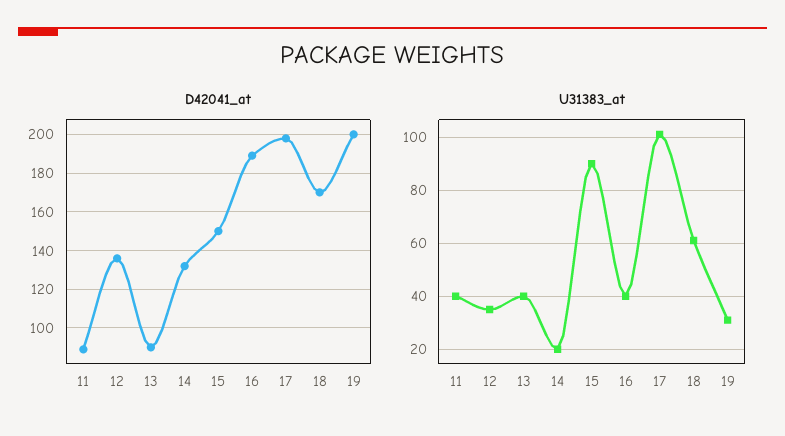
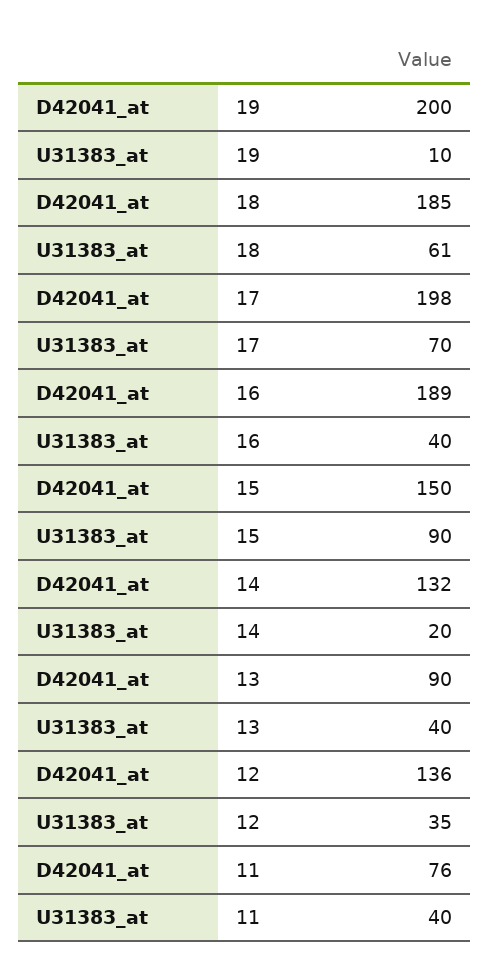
  {
    "D42041_at": {
-     "11": 90,
+     "11": 76,
      "12": 136,
      "13": 90,
      "14": 132,
      "15": 150,
      "16": 189,
      "17": 198,
-     "18": 170,
+     "18": 185,
      "19": 200
    },
    "U31383_at": {
      "11": 40,
      "12": 35,
      "13": 40,
      "14": 20,
      "15": 90,
      "16": 40,
-     "17": 100,
+     "17": 70,
      "18": 61,
-     "19": 30
+     "19": 10
    }
  }

